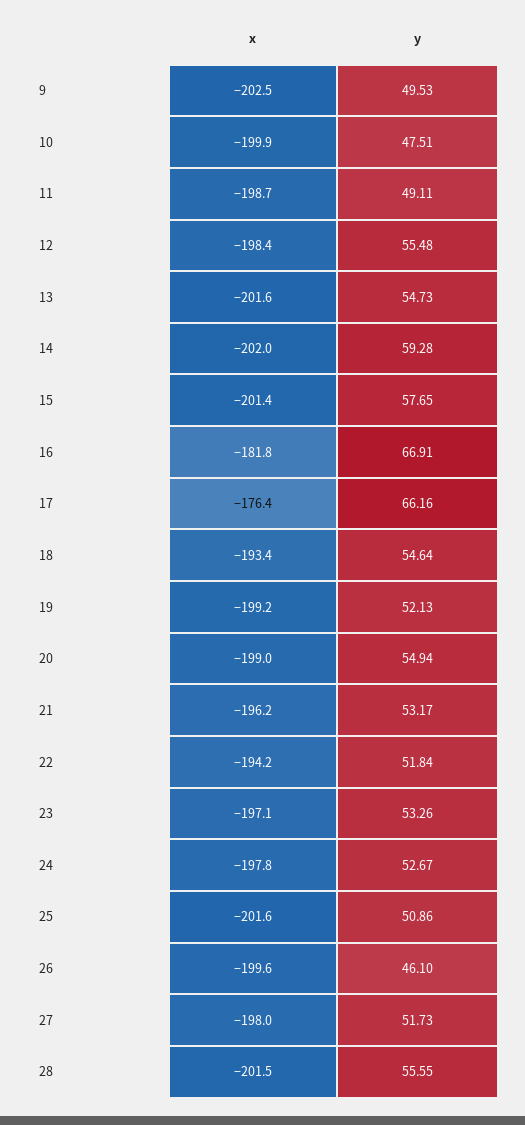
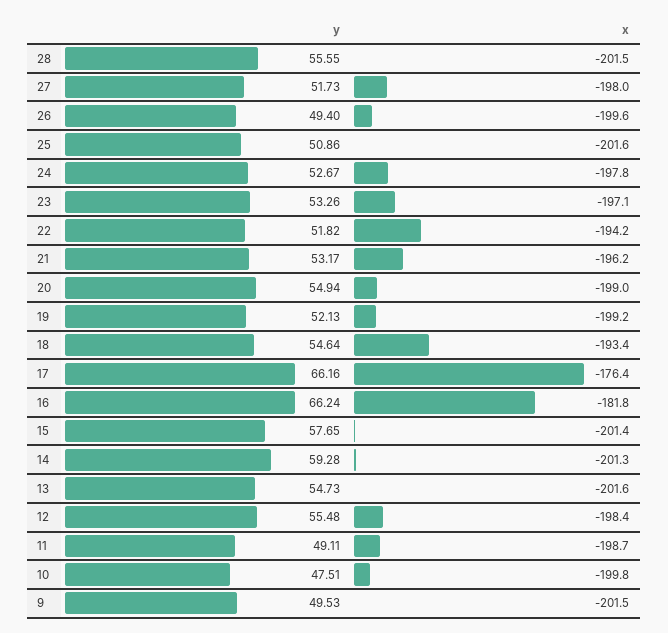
  {
    "x": {
-     "9": -202.5,
+     "9": -201.5,
-     "10": -199.9,
+     "10": -199.8,
      "11": -198.7,
      "12": -198.4,
      "13": -201.6,
-     "14": -202,
+     "14": -201.3,
      "15": -201.4,
      "16": -181.8,
      "17": -176.4,
      "18": -193.4,
      "19": -199.2,
      "20": -199,
      "21": -196.2,
      "22": -194.2,
      "23": -197.1,
      "24": -197.8,
      "25": -201.6,
      "26": -199.6,
      "27": -198,
      "28": -201.5
    },
    "y": {
      "9": 49.53,
      "10": 47.51,
      "11": 49.11,
      "12": 55.48,
      "13": 54.73,
      "14": 59.28,
      "15": 57.65,
-     "16": 66.91,
+     "16": 66.24,
      "17": 66.16,
      "18": 54.64,
      "19": 52.13,
      "20": 54.94,
      "21": 53.17,
-     "22": 51.84,
+     "22": 51.82,
      "23": 53.26,
      "24": 52.67,
      "25": 50.86,
-     "26": 46.1,
+     "26": 49.4,
      "27": 51.73,
      "28": 55.55
    }
  }

